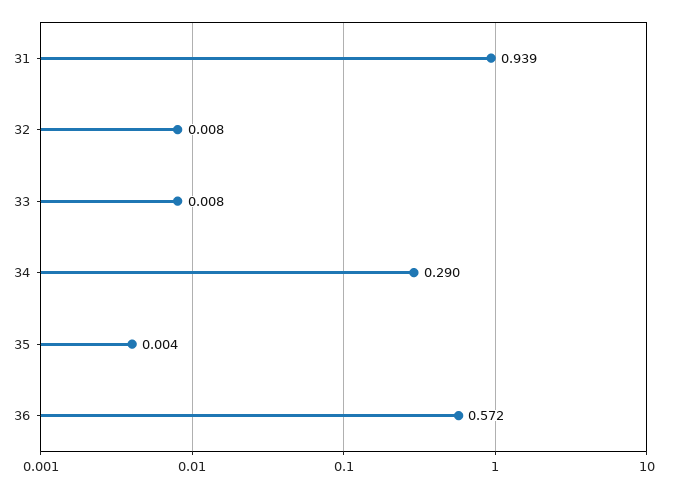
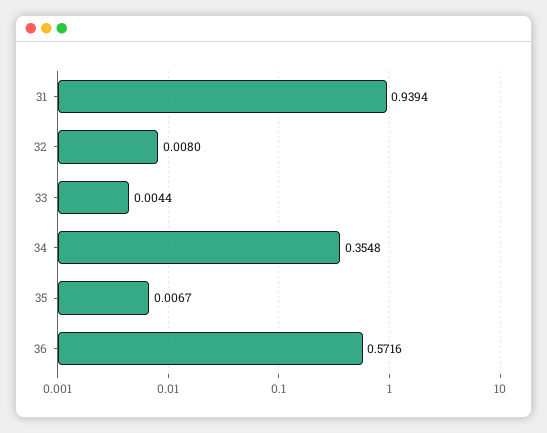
  {
    "31": 0.9394,
    "32": 0.008,
-   "33": 0.008,
+   "33": 0.0044,
-   "34": 0.29,
+   "34": 0.3548,
-   "35": 0.004,
+   "35": 0.0067,
    "36": 0.5716
  }

